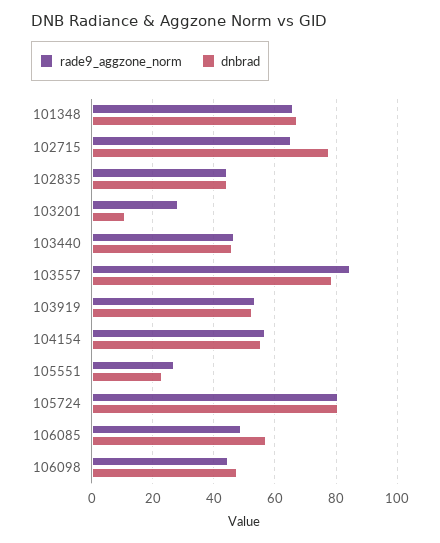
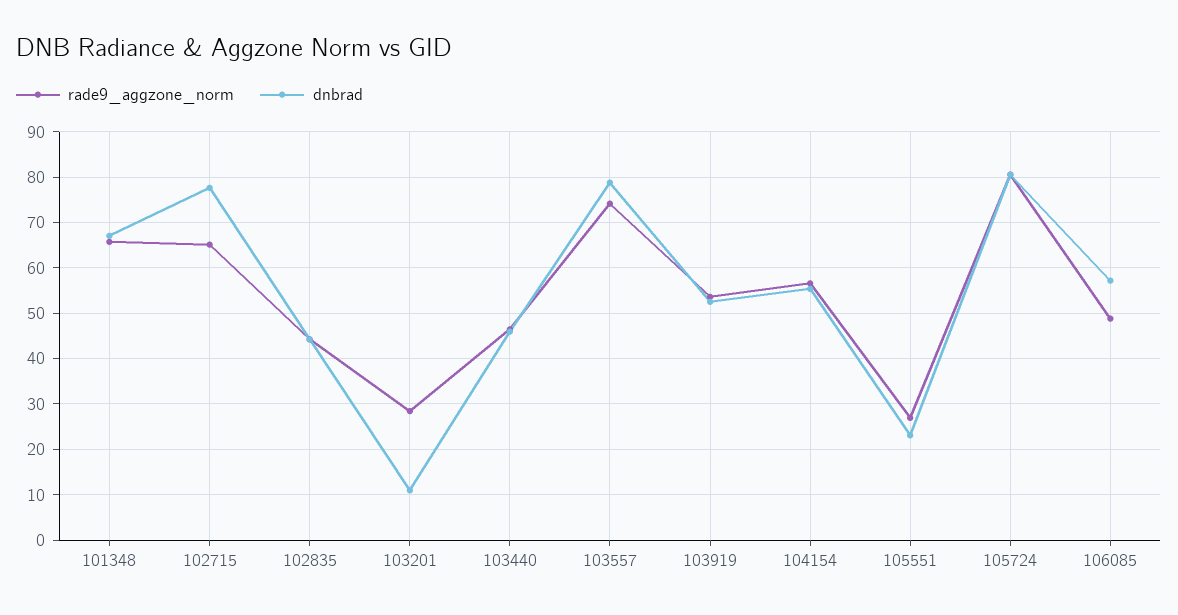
  {
    "rade9_aggzone_norm": {
      "101348": 66,
      "102715": 66,
      "102835": 44,
      "103201": 28,
      "103440": 46,
-     "103557": 84,
+     "103557": 74,
      "103919": 54,
      "104154": 56,
      "105551": 26,
      "105724": 80,
-     "106085": 48,
+     "106085": 48
-     "106098": 44
    },
    "dnbrad": {
      "101348": 68,
      "102715": 78,
      "102835": 44,
      "103201": 10,
      "103440": 46,
      "103557": 78,
      "103919": 52,
      "104154": 56,
      "105551": 24,
      "105724": 80,
-     "106085": 58,
+     "106085": 58
-     "106098": 48
    }
  }

